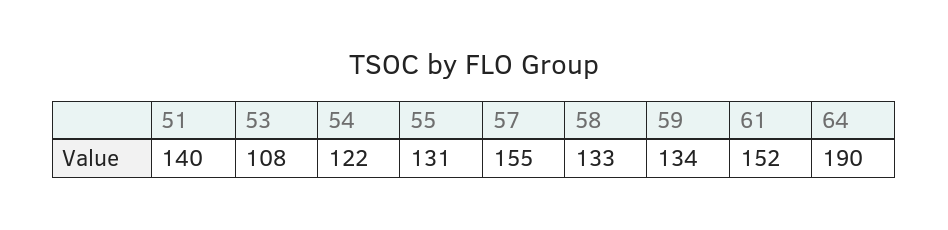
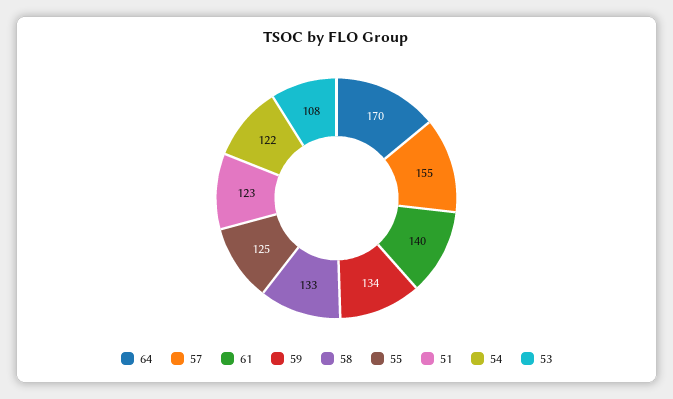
  {
-   "51": 140,
+   "51": 123,
    "53": 108,
    "54": 122,
-   "55": 131,
+   "55": 125,
    "57": 155,
    "58": 133,
    "59": 134,
-   "61": 152,
+   "61": 140,
-   "64": 190
+   "64": 170
  }

